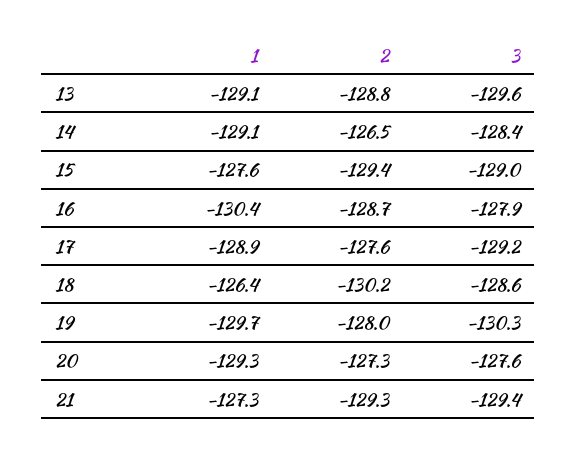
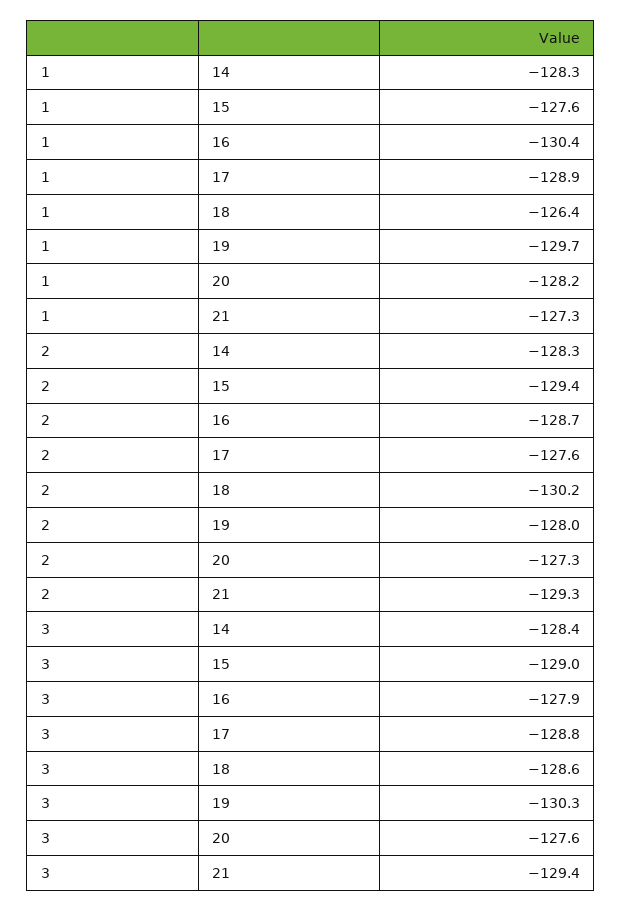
  {
    "1": {
-     "13": -129.1,
-     "14": -129.1,
+     "14": -128.3,
      "15": -127.6,
      "16": -130.4,
      "17": -128.9,
      "18": -126.4,
      "19": -129.7,
-     "20": -129.3,
+     "20": -128.2,
      "21": -127.3
    },
    "2": {
-     "13": -128.8,
-     "14": -126.5,
+     "14": -128.3,
      "15": -129.4,
      "16": -128.7,
      "17": -127.6,
      "18": -130.2,
      "19": -128,
      "20": -127.3,
      "21": -129.3
    },
    "3": {
-     "13": -129.6,
      "14": -128.4,
      "15": -129,
      "16": -127.9,
-     "17": -129.2,
+     "17": -128.8,
      "18": -128.6,
      "19": -130.3,
      "20": -127.6,
      "21": -129.4
    }
  }

